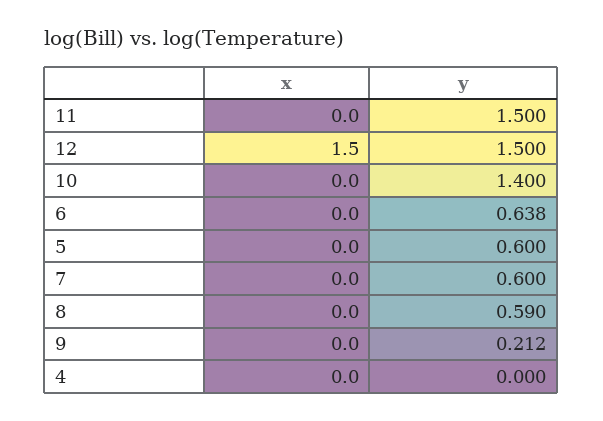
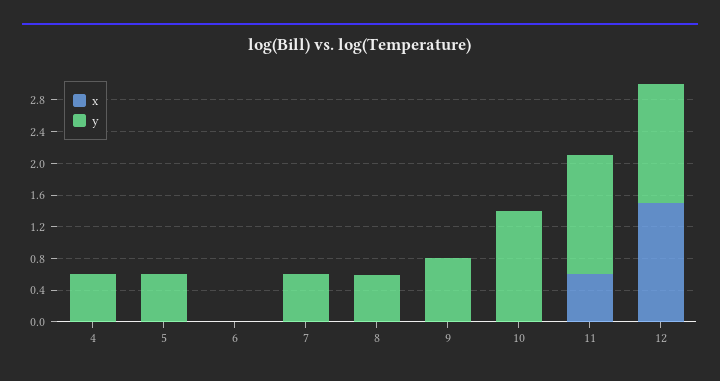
  {
    "x": {
-     "11": 0,
+     "11": 0.6,
      "12": 1.5,
      "10": 0,
      "6": 0,
      "5": 0,
      "7": 0,
      "8": 0,
      "9": 0,
      "4": 0
    },
    "y": {
      "11": 1.5,
      "12": 1.5,
      "10": 1.4,
-     "6": 0.638,
+     "6": 0,
      "5": 0.6,
      "7": 0.6,
      "8": 0.59,
-     "9": 0.212,
+     "9": 0.8,
-     "4": 0
+     "4": 0.6
    }
  }

